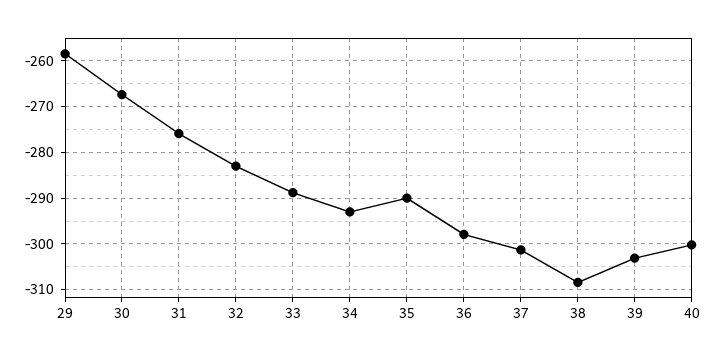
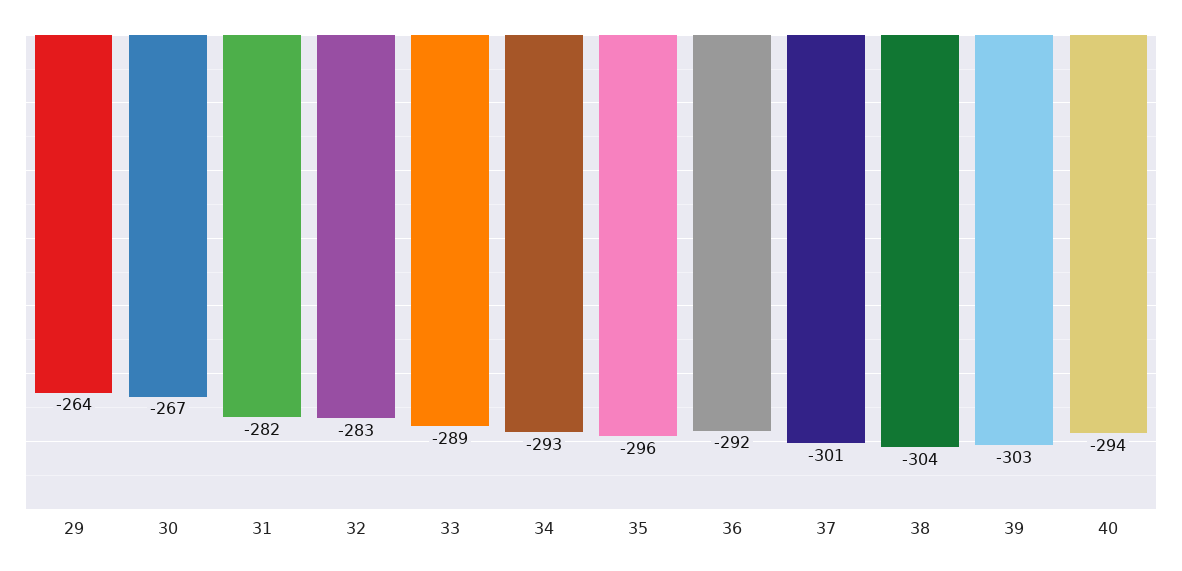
  {
-   "29": -258,
+   "29": -264,
    "30": -267,
-   "31": -276,
+   "31": -282,
    "32": -283,
    "33": -289,
    "34": -293,
-   "35": -290,
+   "35": -296,
-   "36": -298,
+   "36": -292,
    "37": -301,
-   "38": -308,
+   "38": -304,
    "39": -303,
-   "40": -300
+   "40": -294
  }

